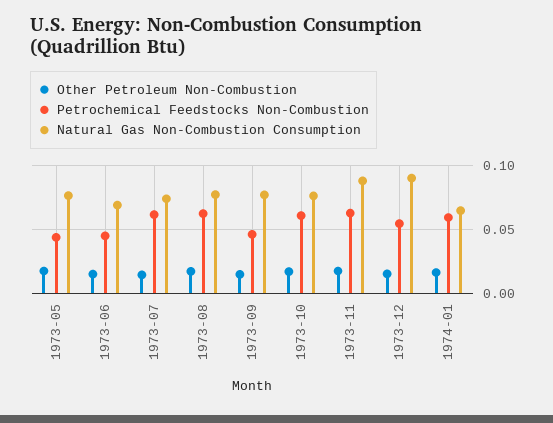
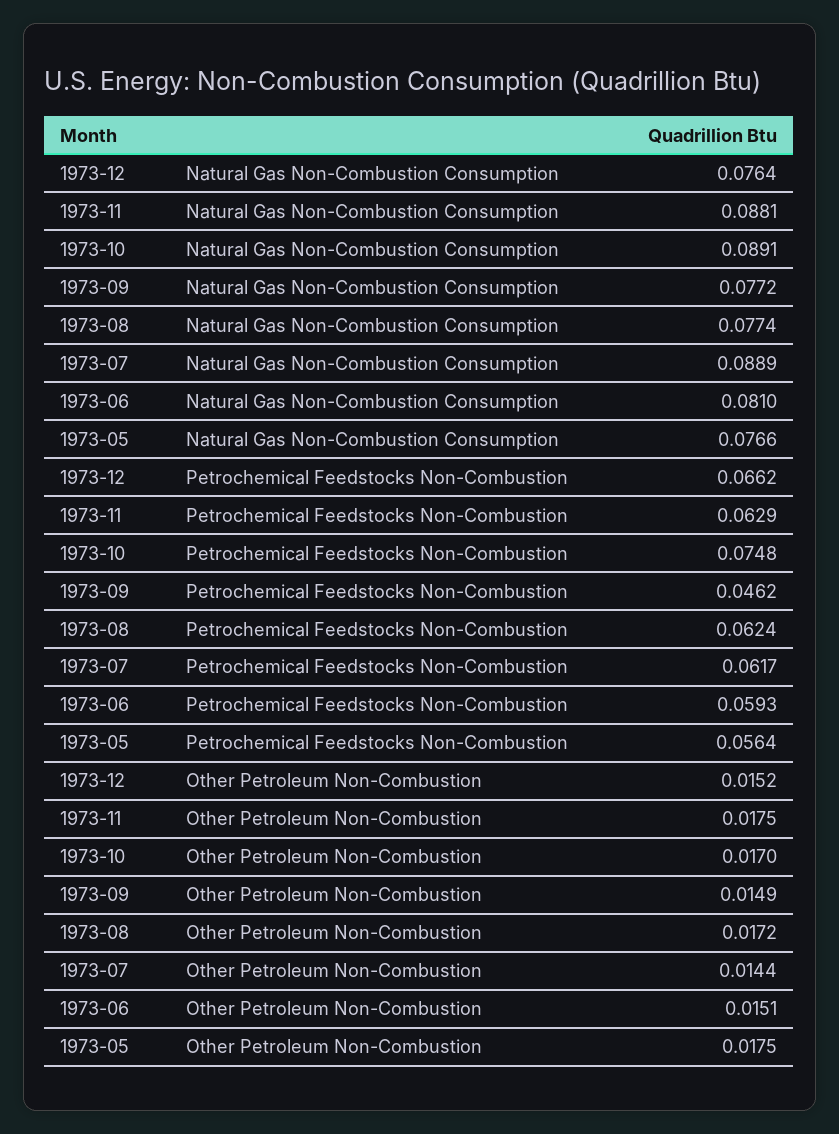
  {
    "Other Petroleum Non-Combustion": {
      "1973-05": 0.0175,
      "1973-06": 0.0151,
      "1973-07": 0.0144,
      "1973-08": 0.0172,
      "1973-09": 0.0149,
      "1973-10": 0.017,
      "1973-11": 0.0175,
-     "1973-12": 0.0152,
+     "1973-12": 0.0152
-     "1974-01": 0.015
    },
    "Petrochemical Feedstocks Non-Combustion": {
-     "1973-05": 0.045,
+     "1973-05": 0.0564,
-     "1973-06": 0.045,
+     "1973-06": 0.0593,
      "1973-07": 0.0617,
      "1973-08": 0.0624,
      "1973-09": 0.0462,
-     "1973-10": 0.06,
+     "1973-10": 0.0748,
      "1973-11": 0.0629,
-     "1973-12": 0.055,
+     "1973-12": 0.0662
-     "1974-01": 0.06
    },
    "Natural Gas Non-Combustion Consumption": {
      "1973-05": 0.0766,
-     "1973-06": 0.07,
+     "1973-06": 0.081,
-     "1973-07": 0.075,
+     "1973-07": 0.0889,
      "1973-08": 0.0774,
      "1973-09": 0.0772,
-     "1973-10": 0.075,
+     "1973-10": 0.0891,
      "1973-11": 0.0881,
-     "1973-12": 0.09,
+     "1973-12": 0.0764
-     "1974-01": 0.065
    }
  }

